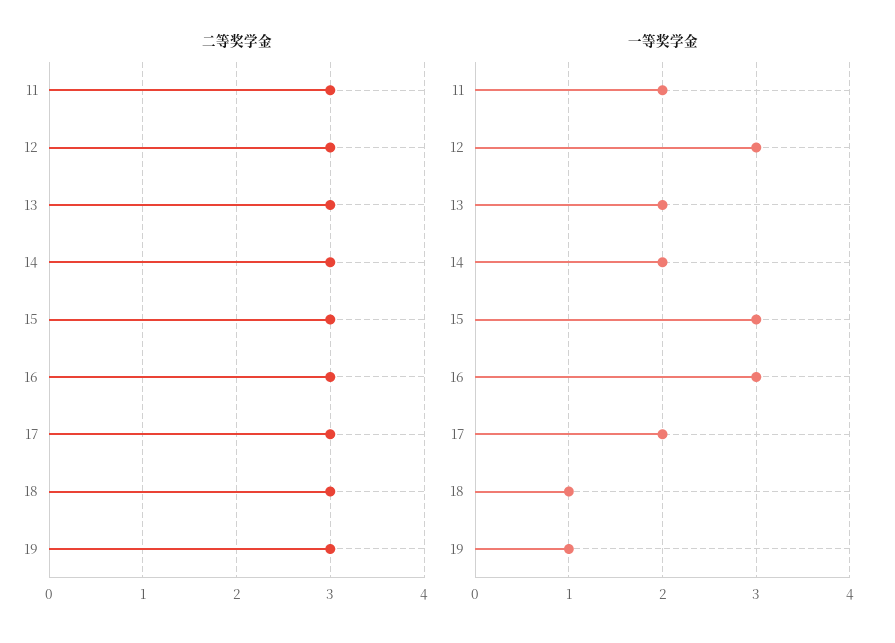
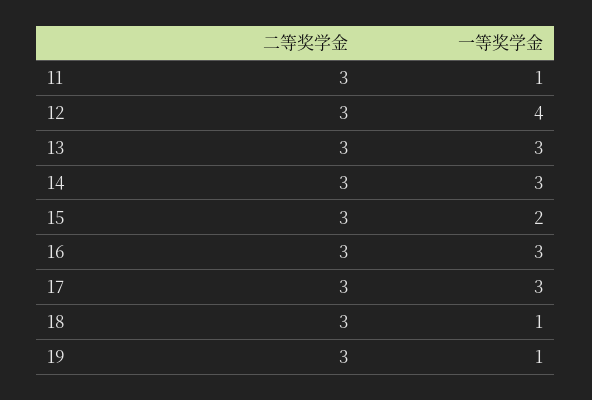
  {
    "二等奖学金": {
      "11": 3,
      "12": 3,
      "13": 3,
      "14": 3,
      "15": 3,
      "16": 3,
      "17": 3,
      "18": 3,
      "19": 3
    },
    "一等奖学金": {
-     "11": 2,
+     "11": 1,
-     "12": 3,
+     "12": 4,
-     "13": 2,
+     "13": 3,
-     "14": 2,
+     "14": 3,
-     "15": 3,
+     "15": 2,
      "16": 3,
-     "17": 2,
+     "17": 3,
      "18": 1,
      "19": 1
    }
  }

